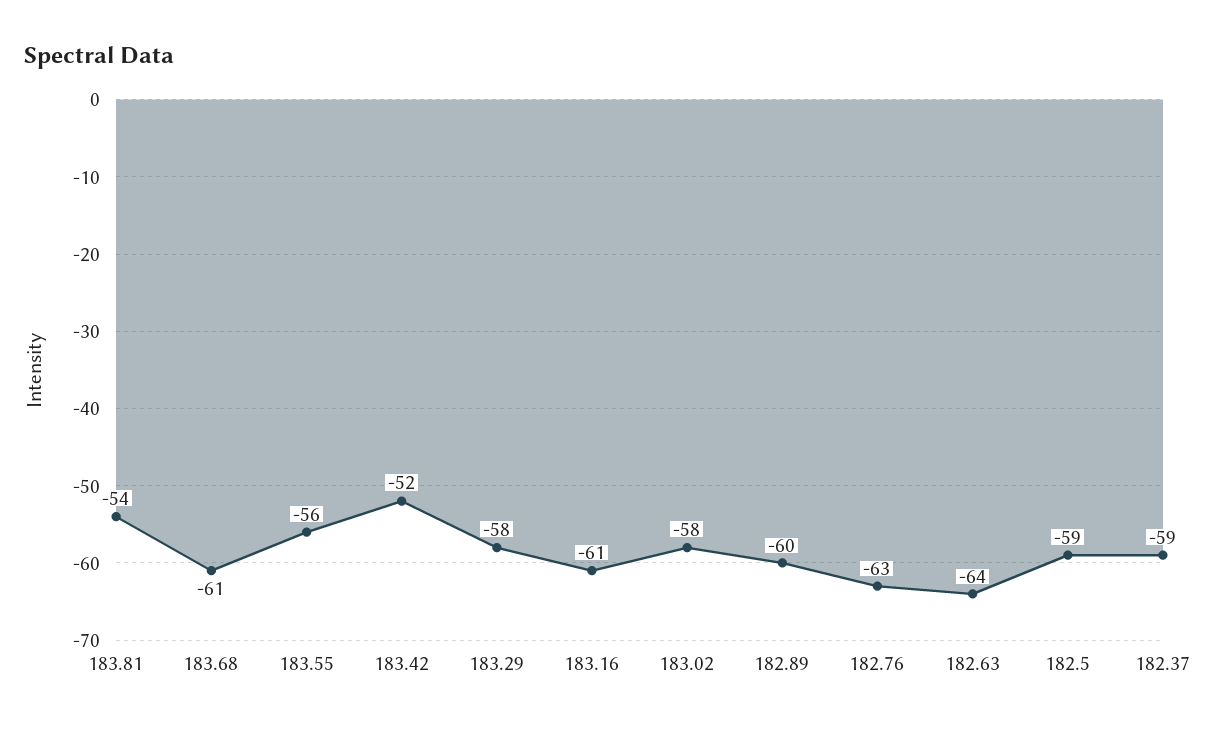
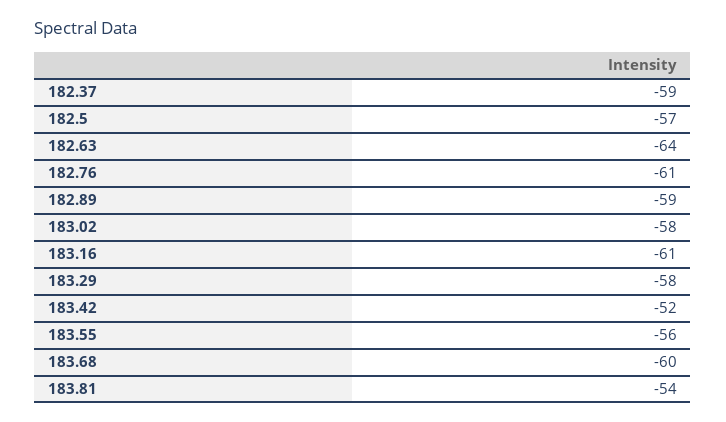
  {
    "183.81": -54,
-   "183.68": -61,
+   "183.68": -60,
    "183.55": -56,
    "183.42": -52,
    "183.29": -58,
    "183.16": -61,
    "183.02": -58,
-   "182.89": -60,
+   "182.89": -59,
-   "182.76": -63,
+   "182.76": -61,
    "182.63": -64,
-   "182.5": -59,
+   "182.5": -57,
    "182.37": -59
  }

